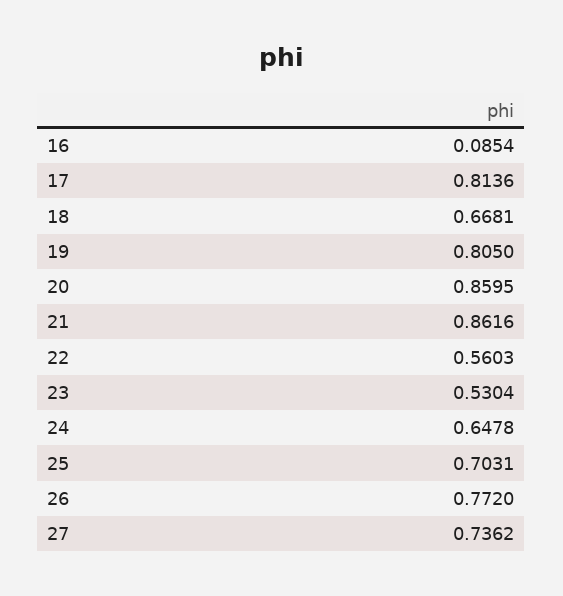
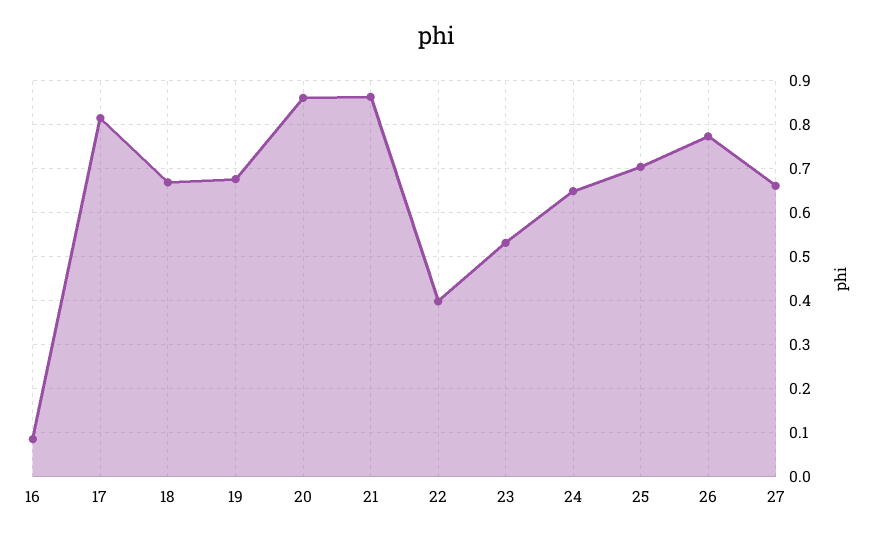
  {
    "16": 0.0854,
    "17": 0.8136,
    "18": 0.6681,
-   "19": 0.805,
+   "19": 0.68,
    "20": 0.8595,
    "21": 0.8616,
-   "22": 0.5603,
+   "22": 0.4,
    "23": 0.5304,
    "24": 0.6478,
    "25": 0.7031,
    "26": 0.772,
-   "27": 0.7362
+   "27": 0.66
  }

